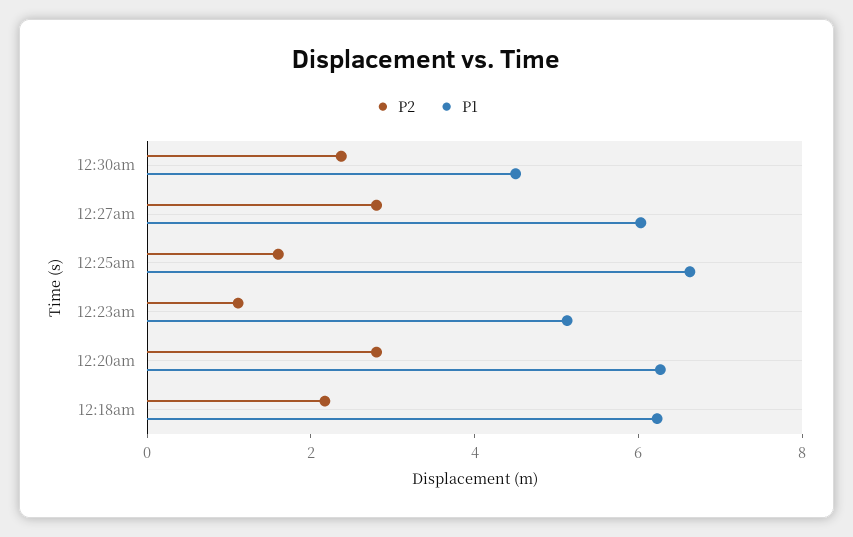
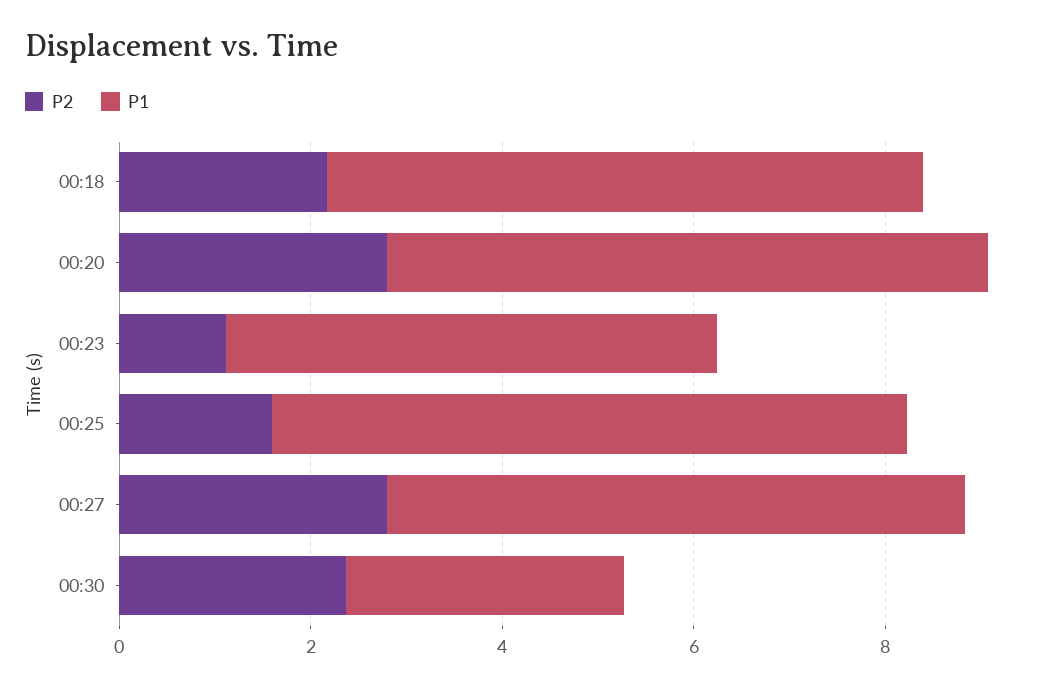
  {
    "P2": {
      "12:30am": 2.5,
      "12:27am": 3,
      "12:25am": 1.5,
      "12:23am": 1,
      "12:20am": 3,
      "12:18am": 2
    },
    "P1": {
-     "12:30am": 4.5,
+     "12:30am": 3,
      "12:27am": 6,
      "12:25am": 6.5,
      "12:23am": 5,
      "12:20am": 6.5,
      "12:18am": 6
    }
  }

